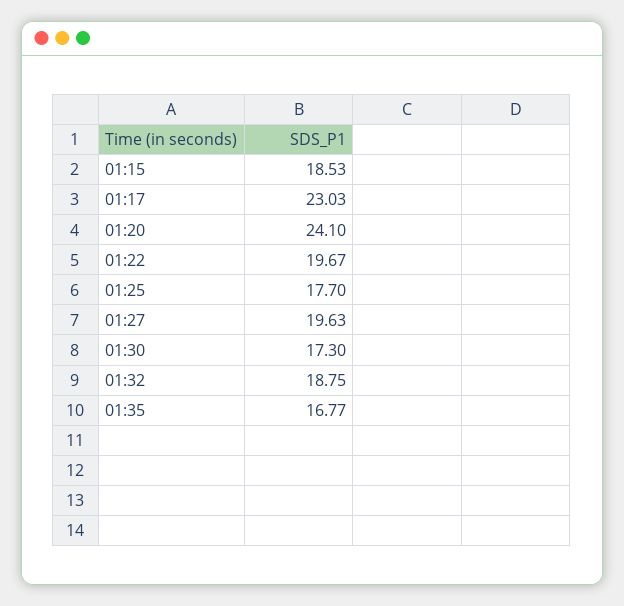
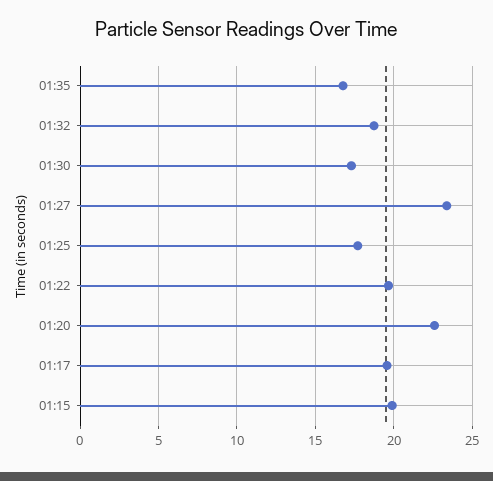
  {
-   "01:15": 18.53,
+   "01:15": 20,
-   "01:17": 23.03,
+   "01:17": 19.5,
-   "01:20": 24.1,
+   "01:20": 22.5,
    "01:22": 19.67,
    "01:25": 17.7,
-   "01:27": 19.63,
+   "01:27": 23.5,
    "01:30": 17.3,
    "01:32": 18.75,
    "01:35": 16.77
  }

